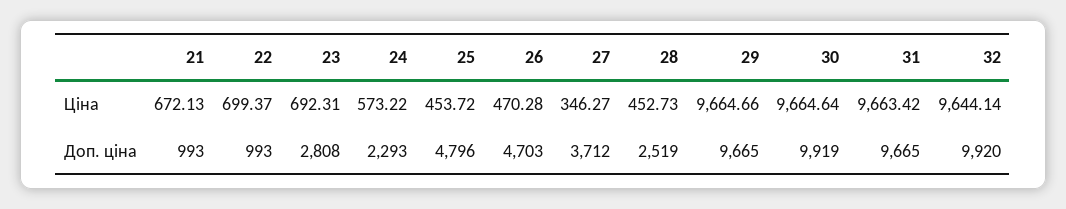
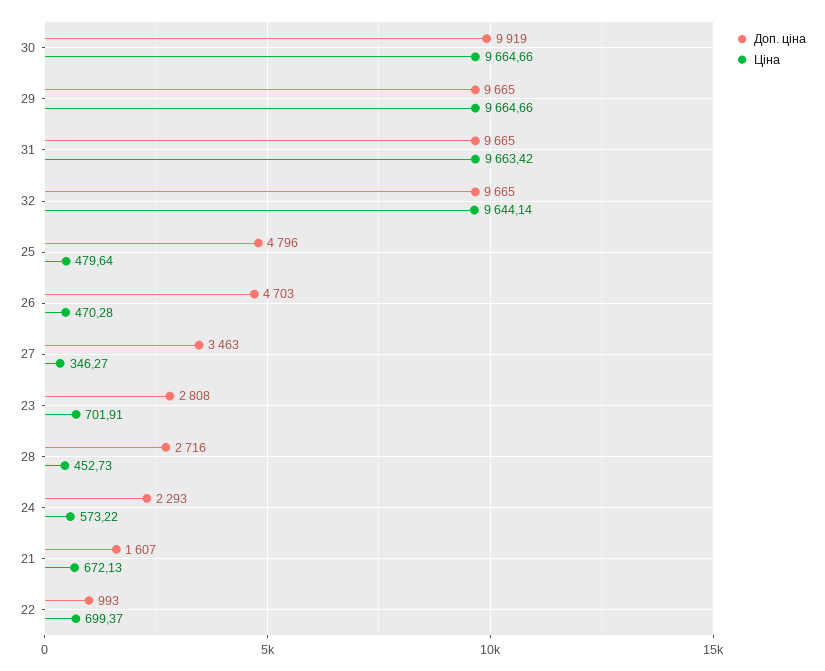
  {
    "Ціна": {
      "21": 672.13,
      "22": 699.37,
-     "23": 692.31,
+     "23": 701.91,
      "24": 573.22,
-     "25": 453.72,
+     "25": 479.64,
      "26": 470.28,
      "27": 346.27,
      "28": 452.73,
      "29": 9664.66,
-     "30": 9664.64,
+     "30": 9664.66,
      "31": 9663.42,
      "32": 9644.14
    },
    "Доп. ціна": {
-     "21": 993,
+     "21": 1607,
      "22": 993,
      "23": 2808,
      "24": 2293,
      "25": 4796,
      "26": 4703,
-     "27": 3712,
+     "27": 3463,
-     "28": 2519,
+     "28": 2716,
      "29": 9665,
      "30": 9919,
      "31": 9665,
-     "32": 9920
+     "32": 9665
    }
  }

